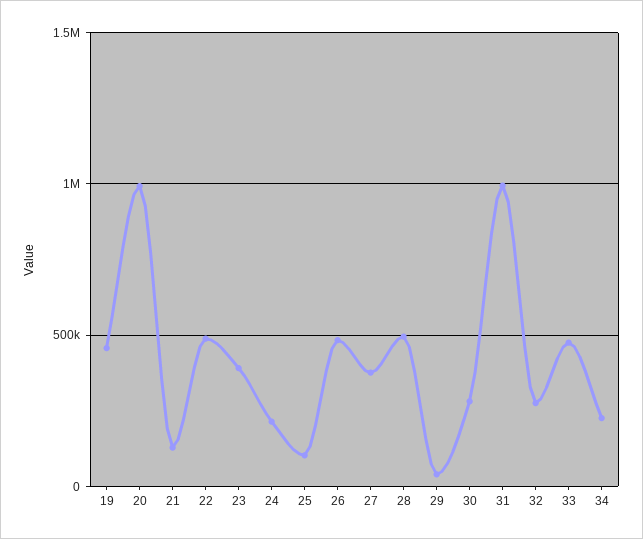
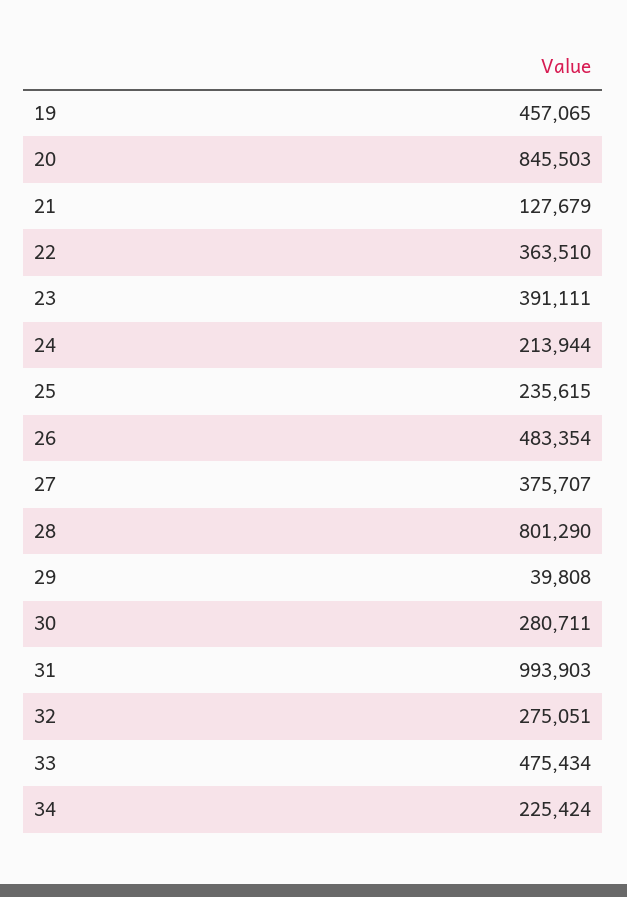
  {
    "19": 457065,
-   "20": 1000000,
+   "20": 845503,
    "21": 127679,
-   "22": 500000,
+   "22": 363510,
    "23": 391111,
    "24": 213944,
-   "25": 100000,
+   "25": 235615,
    "26": 483354,
    "27": 375707,
-   "28": 500000,
+   "28": 801290,
    "29": 39808,
    "30": 280711,
    "31": 993903,
    "32": 275051,
    "33": 475434,
    "34": 225424
  }

